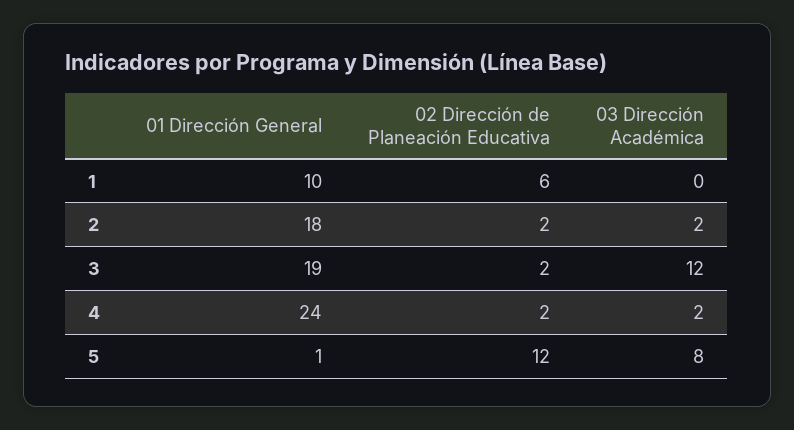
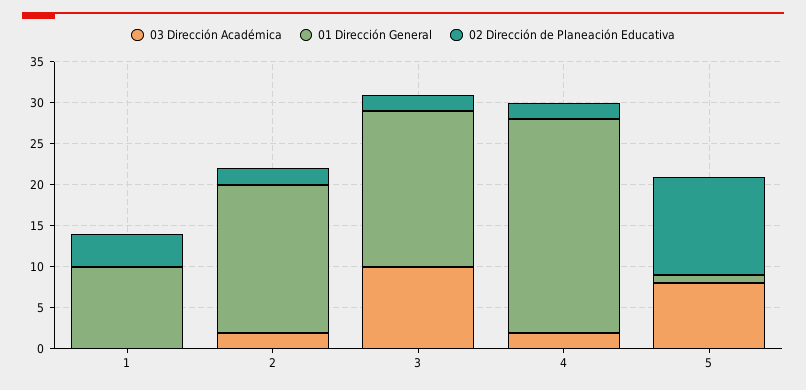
  {
    "01 Dirección General": {
      "1": 10,
      "2": 18,
      "3": 19,
-     "4": 24,
+     "4": 26,
      "5": 1
    },
    "02 Dirección de Planeación Educativa": {
-     "1": 6,
+     "1": 4,
      "2": 2,
      "3": 2,
      "4": 2,
      "5": 12
    },
    "03 Dirección Académica": {
      "1": 0,
      "2": 2,
-     "3": 12,
+     "3": 10,
      "4": 2,
      "5": 8
    }
  }

